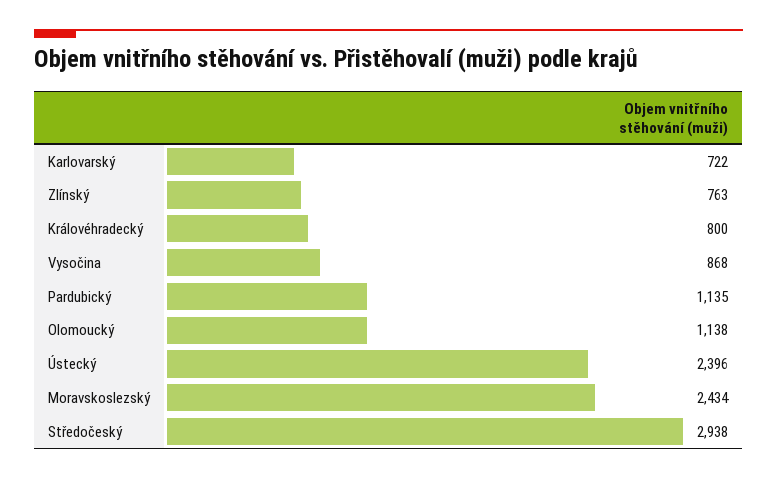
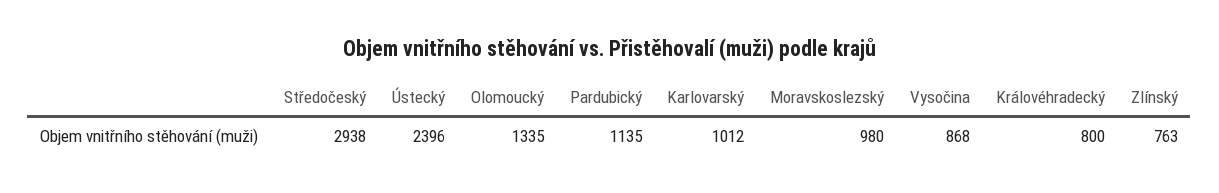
  {
-   "Karlovarský": 722,
+   "Karlovarský": 1012,
    "Zlínský": 763,
    "Královéhradecký": 800,
    "Vysočina": 868,
    "Pardubický": 1135,
-   "Olomoucký": 1138,
+   "Olomoucký": 1335,
    "Ústecký": 2396,
-   "Moravskoslezský": 2434,
+   "Moravskoslezský": 980,
    "Středočeský": 2938
  }

